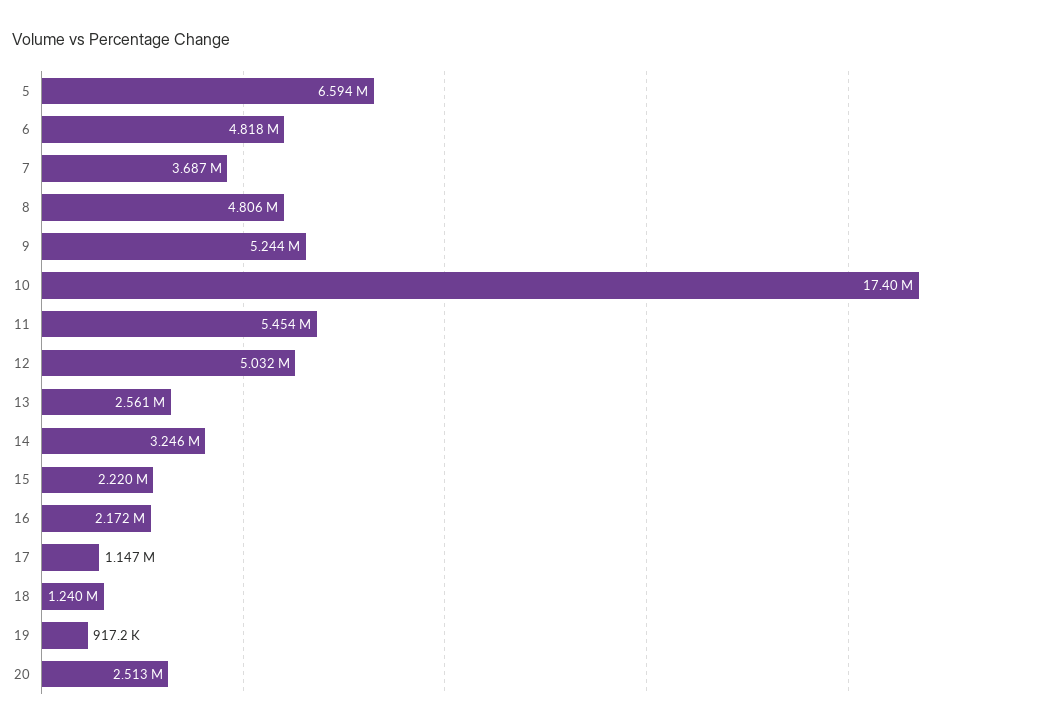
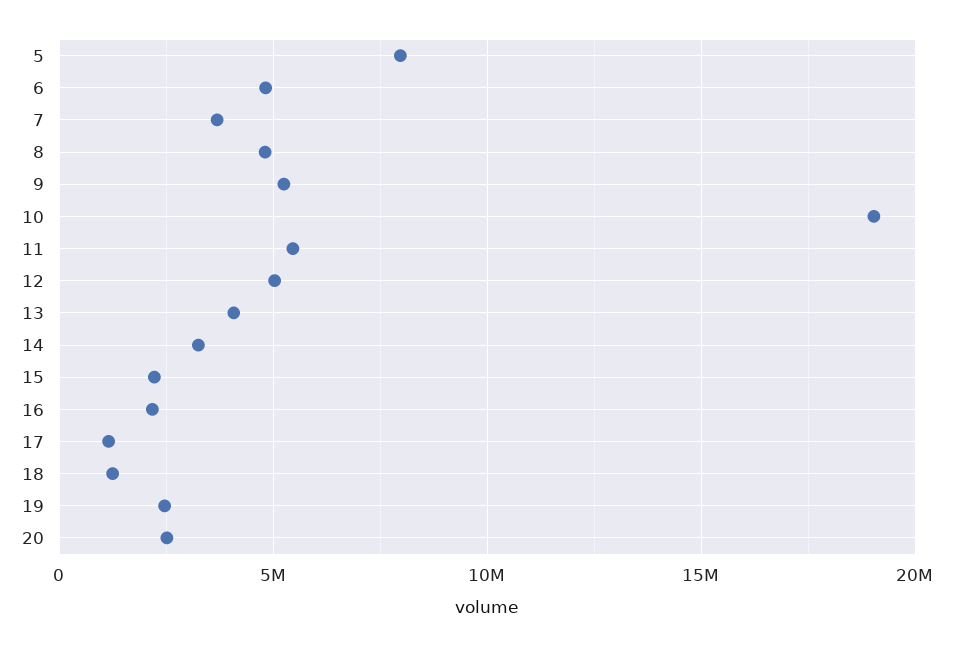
  {
-   "5": 6594000,
+   "5": 8000000,
    "6": 4818000,
    "7": 3687000,
    "8": 4806000,
    "9": 5244000,
-   "10": 17400000,
+   "10": 19000000,
    "11": 5454000,
    "12": 5032000,
-   "13": 2561000,
+   "13": 4000000,
    "14": 3246000,
    "15": 2220000,
    "16": 2172000,
    "17": 1147000,
    "18": 1240000,
-   "19": 917200,
+   "19": 2500000,
    "20": 2513000
  }

